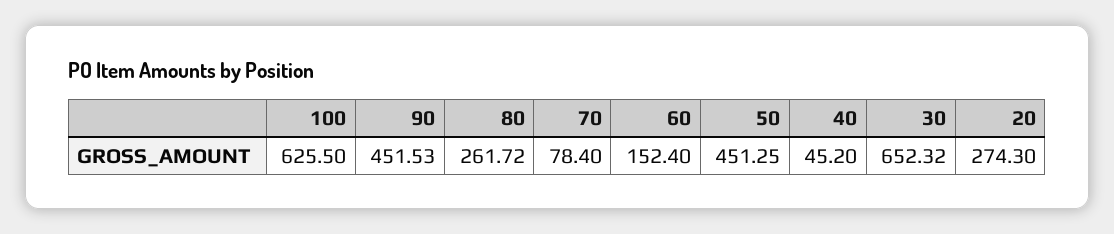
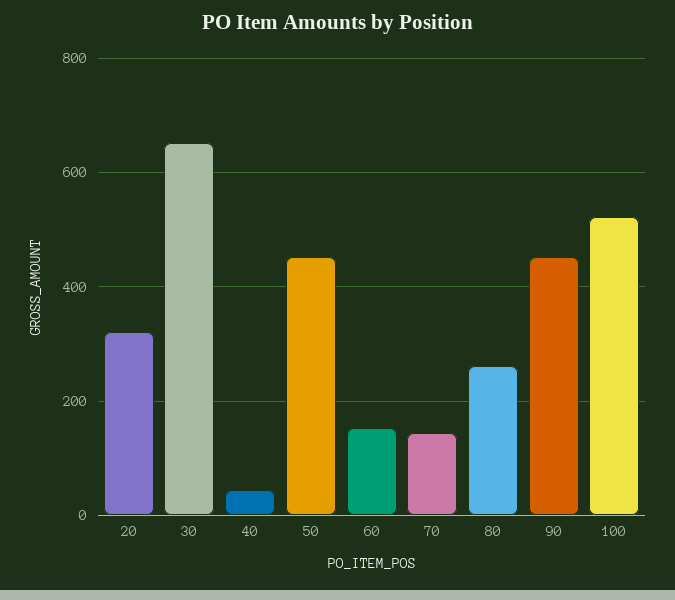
  {
-   "100": 625.5,
+   "100": 520,
    "90": 451.53,
    "80": 261.72,
-   "70": 78.4,
+   "70": 140,
    "60": 152.4,
    "50": 451.25,
    "40": 45.2,
    "30": 652.32,
-   "20": 274.3
+   "20": 320
  }

